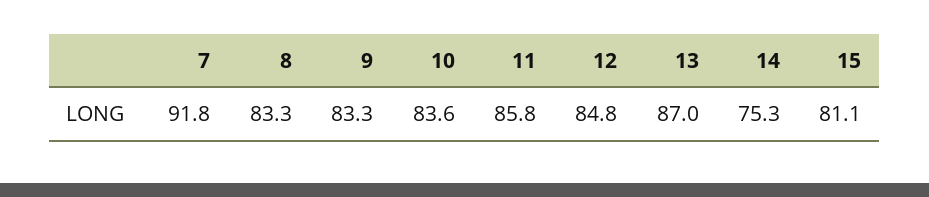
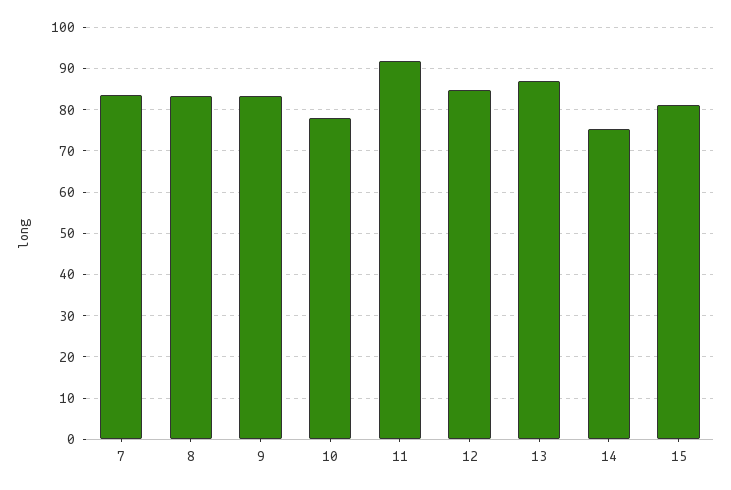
  {
-   "7": 91.8,
+   "7": 84,
    "8": 83.3,
    "9": 83.3,
-   "10": 83.6,
+   "10": 78,
-   "11": 85.8,
+   "11": 92,
    "12": 84.8,
    "13": 87,
    "14": 75.3,
    "15": 81.1
  }

